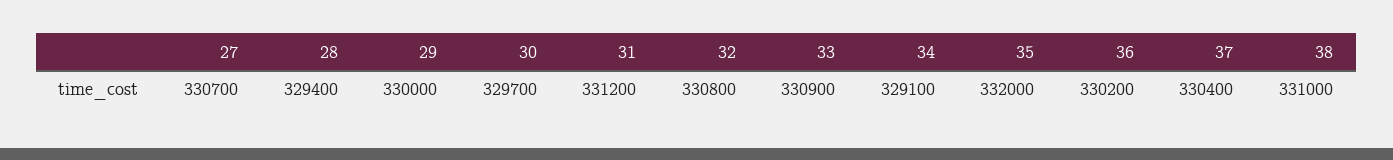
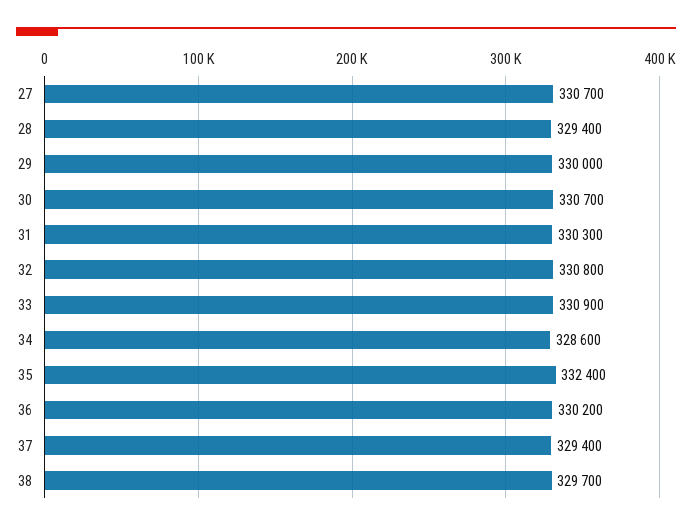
  {
    "27": 330700,
    "28": 329400,
    "29": 330000,
-   "30": 329700,
+   "30": 330700,
-   "31": 331200,
+   "31": 330300,
    "32": 330800,
    "33": 330900,
-   "34": 329100,
+   "34": 328600,
-   "35": 332000,
+   "35": 332400,
    "36": 330200,
-   "37": 330400,
+   "37": 329400,
-   "38": 331000
+   "38": 329700
  }

